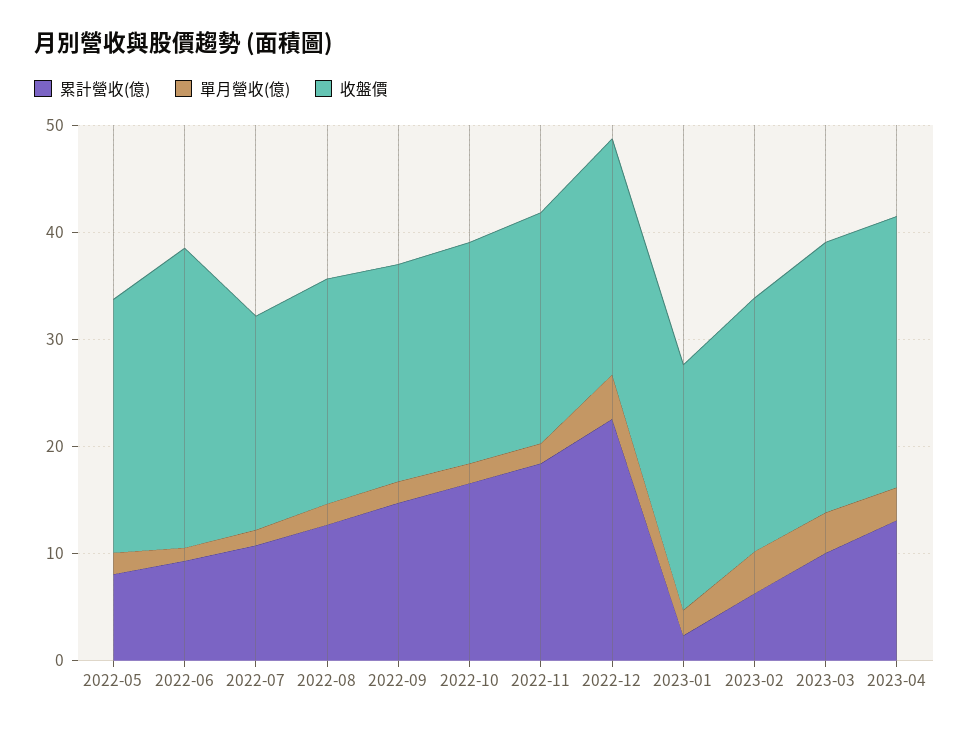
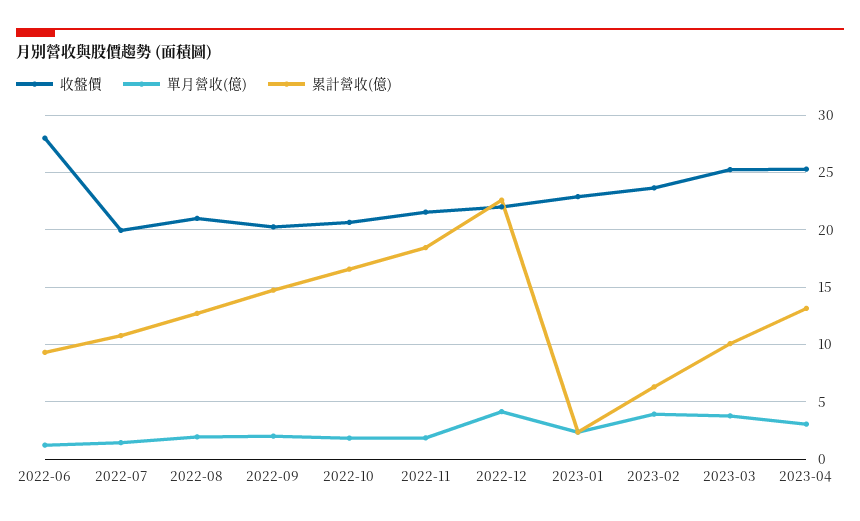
  {
    "累計營收(億)": {
-     "2022-05": 8,
      "2022-06": 9,
      "2022-07": 11,
      "2022-08": 13,
      "2022-09": 15,
      "2022-10": 17,
      "2022-11": 18,
      "2022-12": 23,
      "2023-01": 2,
      "2023-02": 6,
      "2023-03": 10,
      "2023-04": 13
    },
    "單月營收(億)": {
-     "2022-05": 2,
      "2022-06": 1,
      "2022-07": 1,
      "2022-08": 2,
      "2022-09": 2,
      "2022-10": 2,
      "2022-11": 2,
      "2022-12": 4,
      "2023-01": 2,
      "2023-02": 4,
      "2023-03": 4,
      "2023-04": 3
    },
    "收盤價": {
-     "2022-05": 24,
      "2022-06": 28,
      "2022-07": 20,
      "2022-08": 21,
      "2022-09": 20,
      "2022-10": 21,
      "2022-11": 22,
      "2022-12": 22,
      "2023-01": 23,
      "2023-02": 24,
      "2023-03": 25,
      "2023-04": 25
    }
  }

